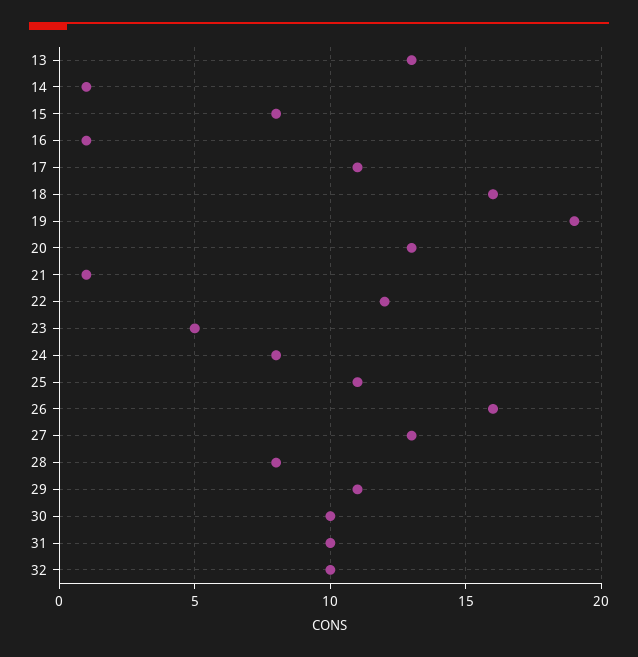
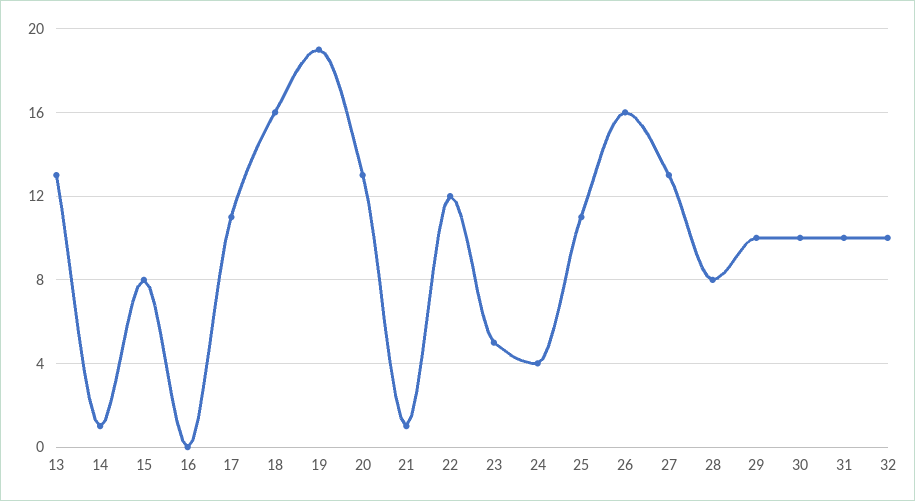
  {
    "13": 13,
    "14": 1,
    "15": 8,
-   "16": 1,
+   "16": 0,
    "17": 11,
    "18": 16,
    "19": 19,
    "20": 13,
    "21": 1,
    "22": 12,
    "23": 5,
-   "24": 8,
+   "24": 4,
    "25": 11,
    "26": 16,
    "27": 13,
    "28": 8,
-   "29": 11,
+   "29": 10,
    "30": 10,
    "31": 10,
    "32": 10
  }

